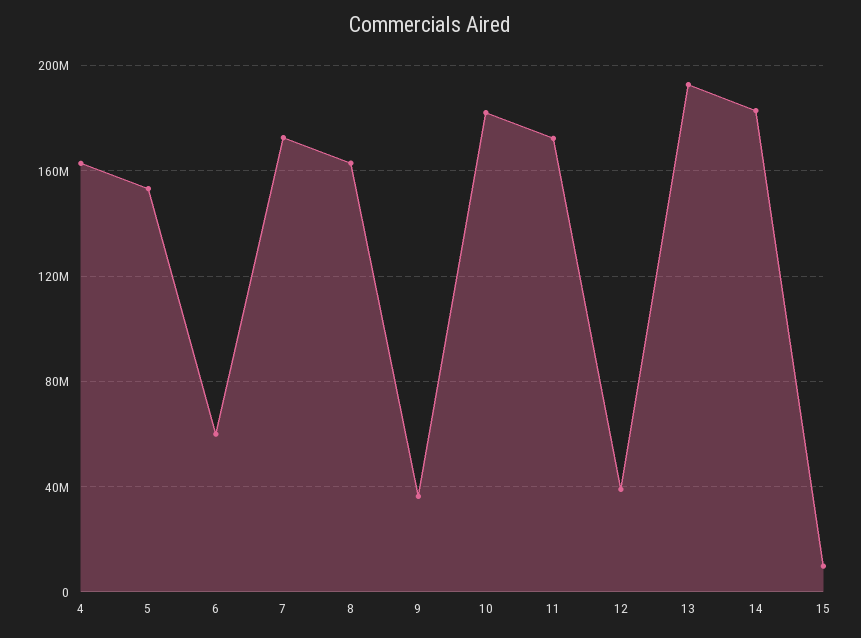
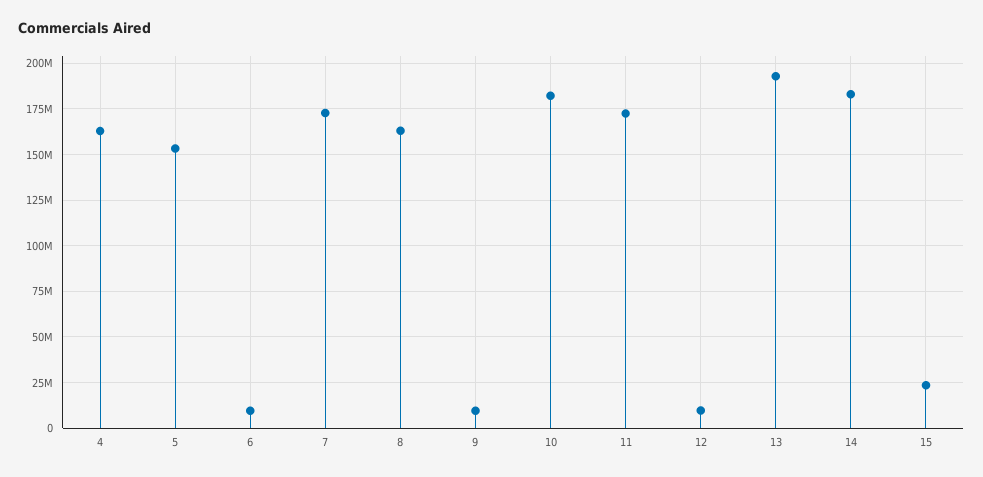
  {
    "4": 165000000,
    "5": 155000000,
-   "6": 60000000,
+   "6": 10000000,
    "7": 175000000,
    "8": 165000000,
-   "9": 35000000,
+   "9": 10000000,
    "10": 180000000,
    "11": 170000000,
-   "12": 40000000,
+   "12": 10000000,
    "13": 195000000,
    "14": 185000000,
-   "15": 10000000
+   "15": 25000000
  }

